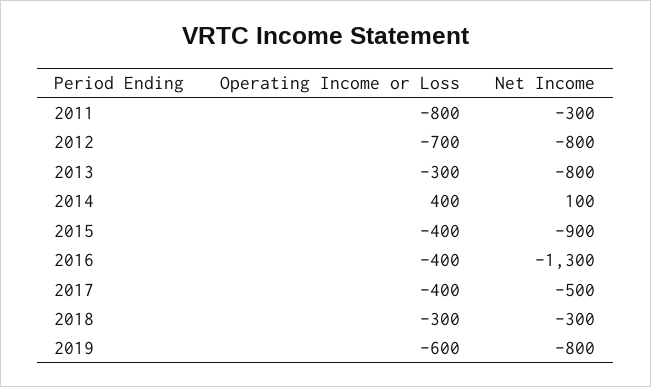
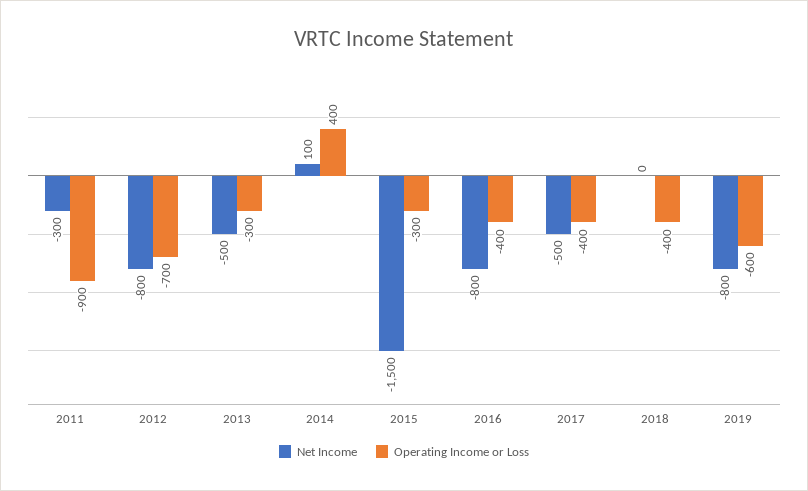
  {
    "Operating Income or Loss": {
-     "2011": -800,
+     "2011": -900,
      "2012": -700,
      "2013": -300,
      "2014": 400,
-     "2015": -400,
+     "2015": -300,
      "2016": -400,
      "2017": -400,
-     "2018": -300,
+     "2018": -400,
      "2019": -600
    },
    "Net Income": {
      "2011": -300,
      "2012": -800,
-     "2013": -800,
+     "2013": -500,
      "2014": 100,
-     "2015": -900,
+     "2015": -1500,
-     "2016": -1300,
+     "2016": -800,
      "2017": -500,
-     "2018": -300,
+     "2018": 0,
      "2019": -800
    }
  }

